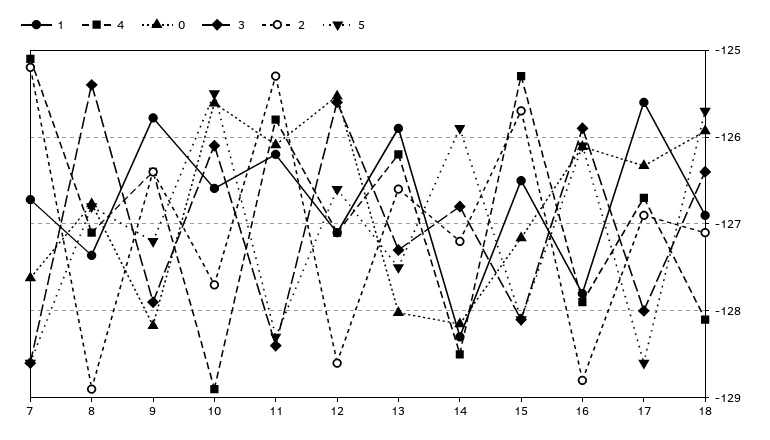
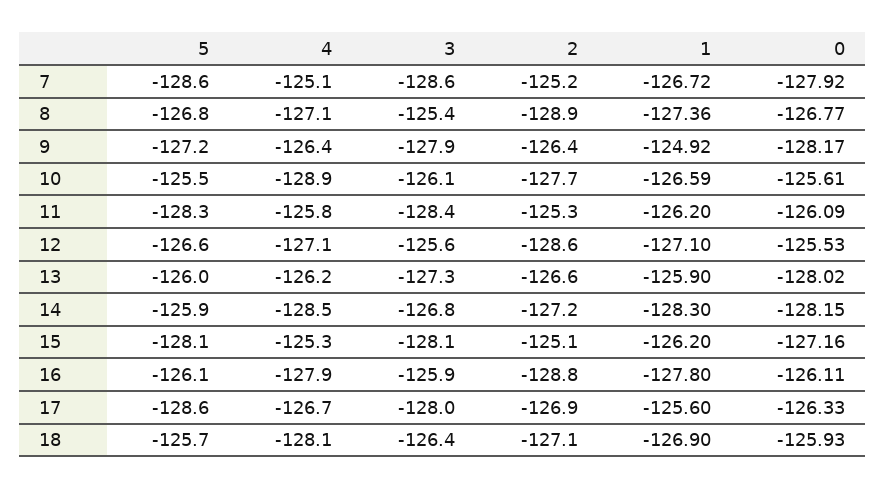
  {
    "1": {
      "7": -126.72,
      "8": -127.36,
-     "9": -125.8,
+     "9": -124.92,
      "10": -126.59,
      "11": -126.2,
      "12": -127.1,
      "13": -125.9,
      "14": -128.3,
-     "15": -126.5,
+     "15": -126.2,
      "16": -127.8,
      "17": -125.6,
      "18": -126.9
    },
    "4": {
      "7": -125.1,
      "8": -127.1,
      "9": -126.4,
      "10": -128.9,
      "11": -125.8,
      "12": -127.1,
      "13": -126.2,
      "14": -128.5,
      "15": -125.3,
      "16": -127.9,
      "17": -126.7,
      "18": -128.1
    },
    "0": {
-     "7": -127.6,
+     "7": -127.92,
      "8": -126.77,
      "9": -128.17,
      "10": -125.61,
      "11": -126.09,
      "12": -125.53,
      "13": -128.02,
      "14": -128.15,
      "15": -127.16,
      "16": -126.11,
      "17": -126.33,
      "18": -125.93
    },
    "3": {
      "7": -128.6,
      "8": -125.4,
      "9": -127.9,
      "10": -126.1,
      "11": -128.4,
      "12": -125.6,
      "13": -127.3,
      "14": -126.8,
      "15": -128.1,
      "16": -125.9,
      "17": -128,
      "18": -126.4
    },
    "2": {
      "7": -125.2,
      "8": -128.9,
      "9": -126.4,
      "10": -127.7,
      "11": -125.3,
      "12": -128.6,
      "13": -126.6,
      "14": -127.2,
-     "15": -125.7,
+     "15": -125.1,
      "16": -128.8,
      "17": -126.9,
      "18": -127.1
    },
    "5": {
      "7": -128.6,
      "8": -126.8,
      "9": -127.2,
      "10": -125.5,
      "11": -128.3,
      "12": -126.6,
-     "13": -127.5,
+     "13": -126,
      "14": -125.9,
      "15": -128.1,
      "16": -126.1,
      "17": -128.6,
      "18": -125.7
    }
  }

